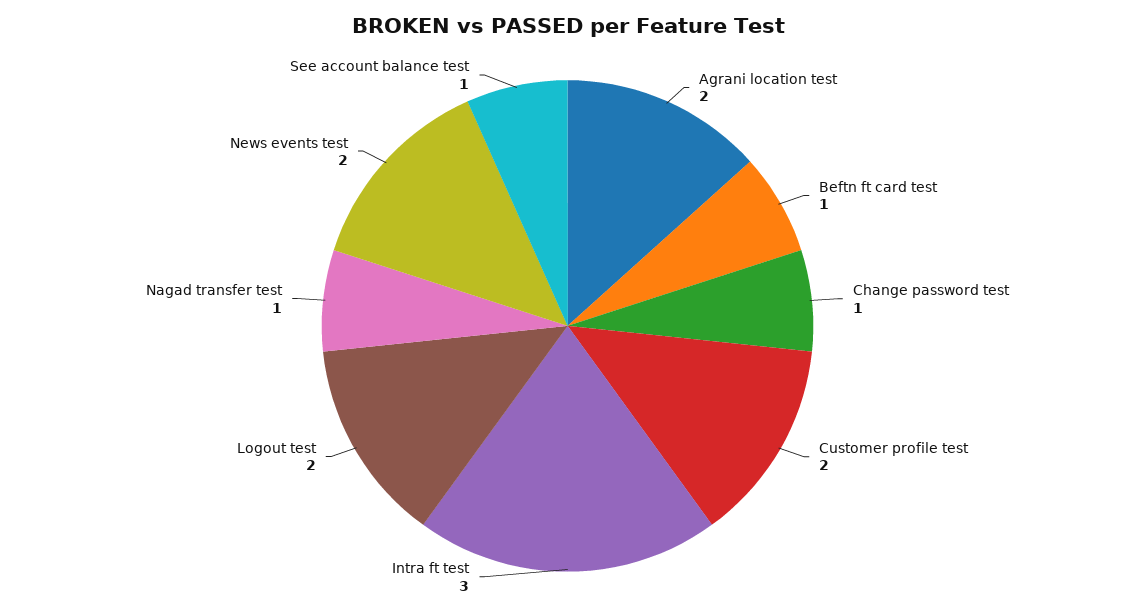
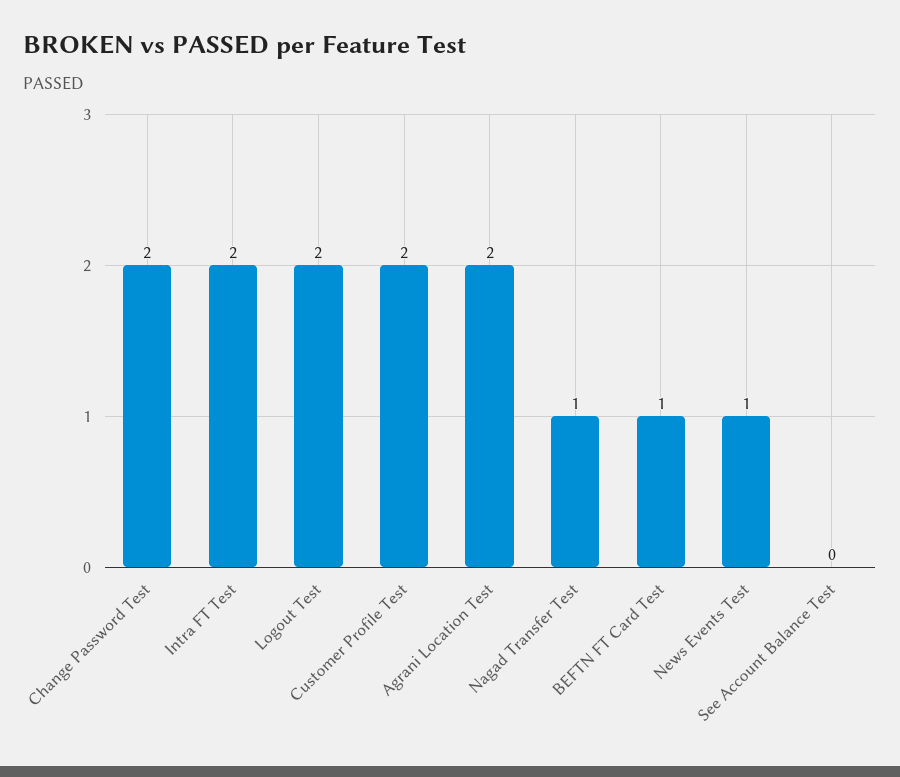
  {
    "Agrani location test": 2,
    "Beftn ft card test": 1,
-   "Change password test": 1,
+   "Change password test": 2,
    "Customer profile test": 2,
-   "Intra ft test": 3,
+   "Intra ft test": 2,
    "Logout test": 2,
    "Nagad transfer test": 1,
-   "News events test": 2,
+   "News events test": 1,
-   "See account balance test": 1
+   "See account balance test": 0
  }

